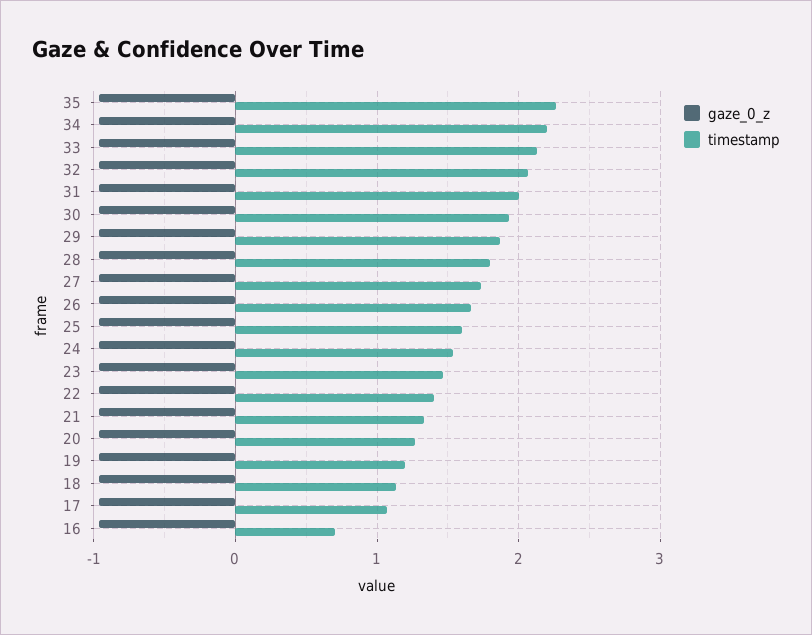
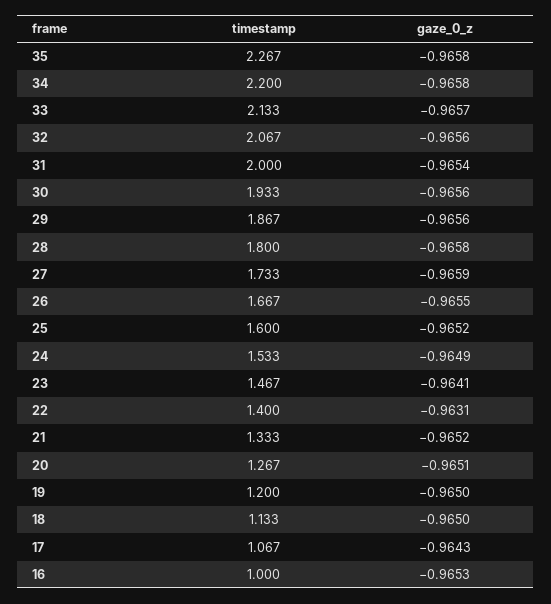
  {
    "gaze_0_z": {
      "35": -0.9658,
      "34": -0.9658,
      "33": -0.9657,
      "32": -0.9656,
      "31": -0.9654,
      "30": -0.9656,
      "29": -0.9656,
      "28": -0.9658,
      "27": -0.9659,
      "26": -0.9655,
      "25": -0.9652,
      "24": -0.9649,
      "23": -0.9641,
      "22": -0.9631,
      "21": -0.9652,
      "20": -0.9651,
      "19": -0.965,
      "18": -0.965,
      "17": -0.9643,
      "16": -0.9653
    },
    "timestamp": {
      "35": 2.267,
      "34": 2.2,
      "33": 2.133,
      "32": 2.067,
      "31": 2,
      "30": 1.933,
      "29": 1.867,
      "28": 1.8,
      "27": 1.733,
      "26": 1.667,
      "25": 1.6,
      "24": 1.533,
      "23": 1.467,
      "22": 1.4,
      "21": 1.333,
      "20": 1.267,
      "19": 1.2,
      "18": 1.133,
      "17": 1.067,
-     "16": 0.7
+     "16": 1
    }
  }

